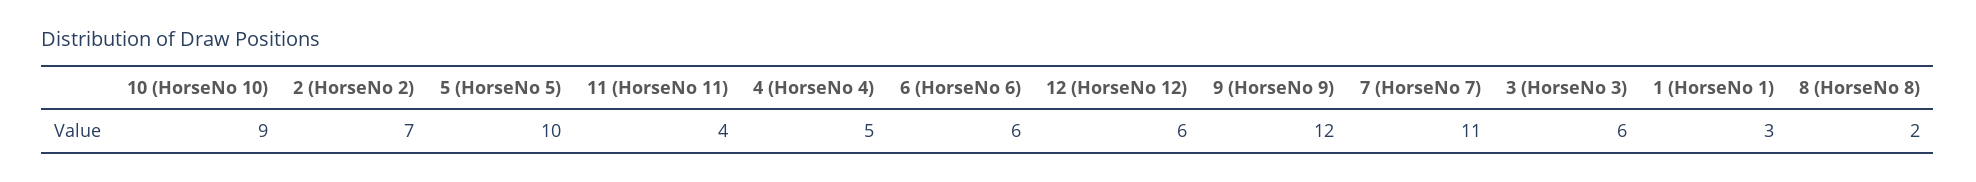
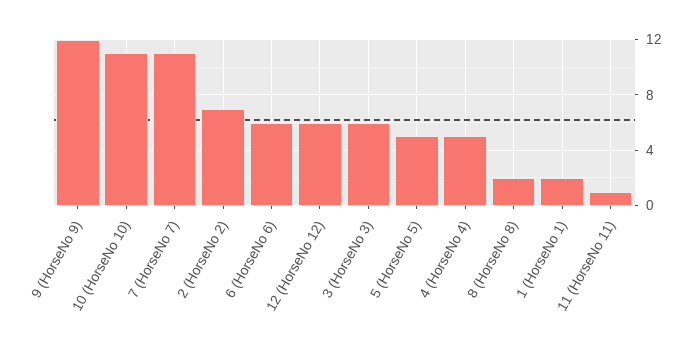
  {
-   "10 (HorseNo 10)": 9,
+   "10 (HorseNo 10)": 11,
    "2 (HorseNo 2)": 7,
-   "5 (HorseNo 5)": 10,
+   "5 (HorseNo 5)": 5,
-   "11 (HorseNo 11)": 4,
+   "11 (HorseNo 11)": 1,
    "4 (HorseNo 4)": 5,
    "6 (HorseNo 6)": 6,
    "12 (HorseNo 12)": 6,
    "9 (HorseNo 9)": 12,
    "7 (HorseNo 7)": 11,
    "3 (HorseNo 3)": 6,
-   "1 (HorseNo 1)": 3,
+   "1 (HorseNo 1)": 2,
    "8 (HorseNo 8)": 2
  }

